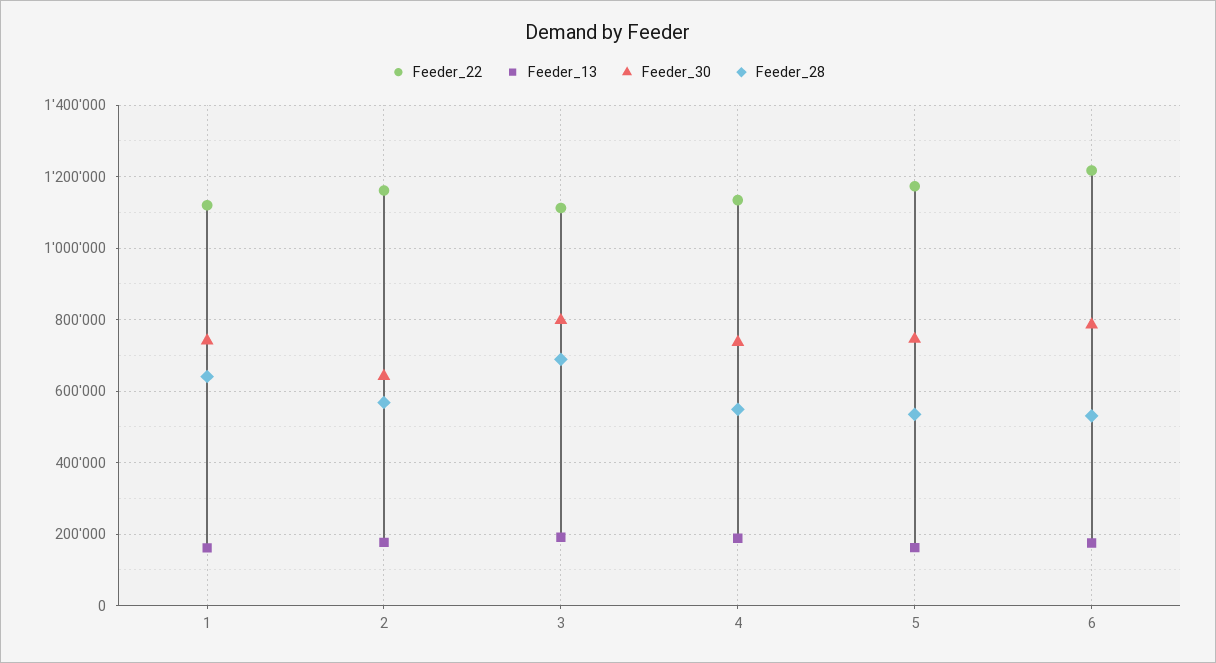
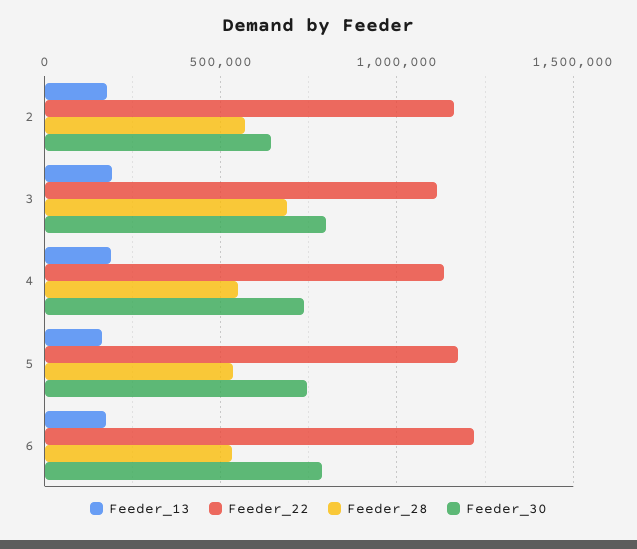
  {
    "Feeder_22": {
-     "1": 1120000,
      "2": 1160000,
      "3": 1120000,
      "4": 1140000,
      "5": 1180000,
      "6": 1220000
    },
    "Feeder_13": {
-     "1": 160000,
      "2": 180000,
      "3": 200000,
      "4": 180000,
      "5": 160000,
      "6": 180000
    },
    "Feeder_30": {
-     "1": 740000,
      "2": 640000,
      "3": 800000,
      "4": 740000,
      "5": 740000,
      "6": 780000
    },
    "Feeder_28": {
-     "1": 640000,
      "2": 560000,
      "3": 680000,
      "4": 540000,
      "5": 540000,
      "6": 540000
    }
  }

